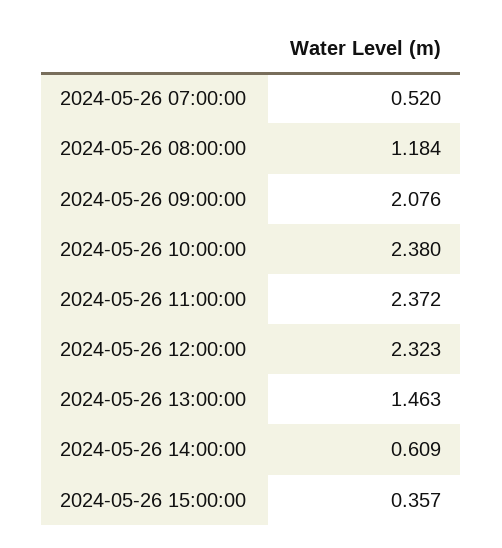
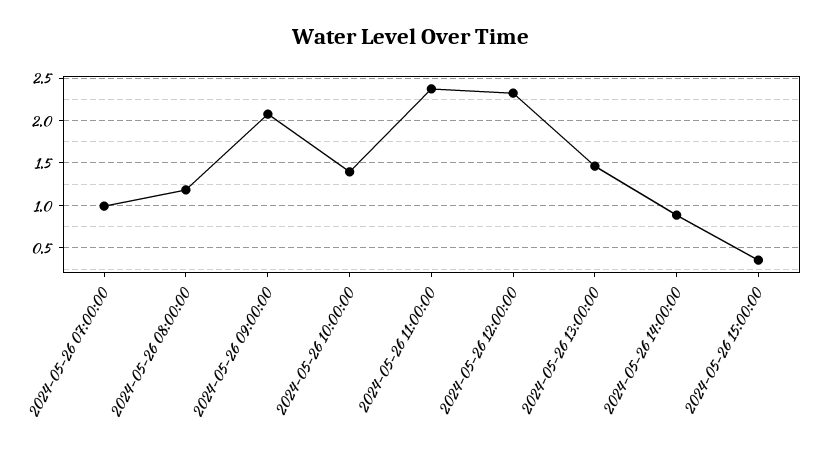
  {
-   "2024-05-26 07:00:00": 0.52,
+   "2024-05-26 07:00:00": 1,
    "2024-05-26 08:00:00": 1.184,
    "2024-05-26 09:00:00": 2.076,
-   "2024-05-26 10:00:00": 2.38,
+   "2024-05-26 10:00:00": 1.4,
    "2024-05-26 11:00:00": 2.372,
    "2024-05-26 12:00:00": 2.323,
    "2024-05-26 13:00:00": 1.463,
-   "2024-05-26 14:00:00": 0.609,
+   "2024-05-26 14:00:00": 0.9,
    "2024-05-26 15:00:00": 0.357
  }

